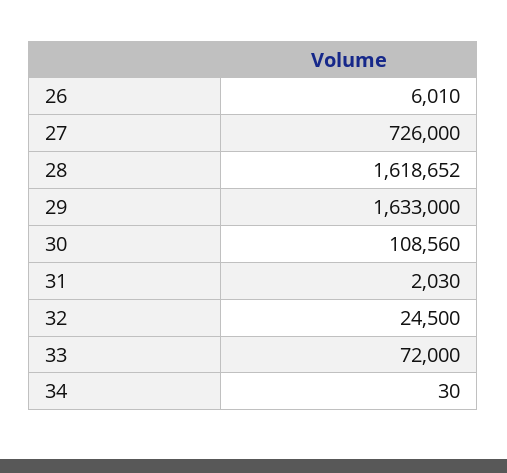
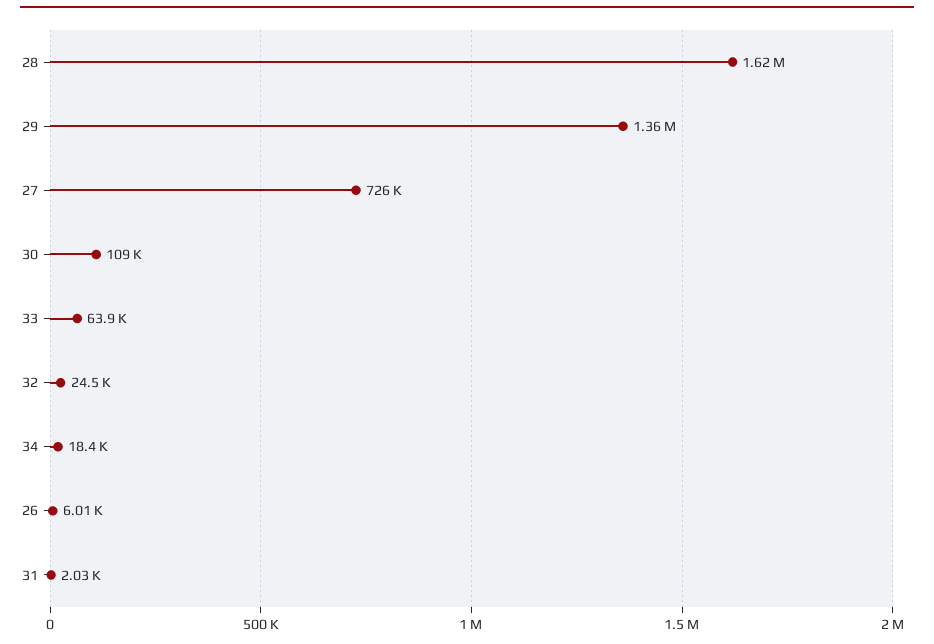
  {
    "26": 6010,
    "27": 726000,
    "28": 1618652,
-   "29": 1633000,
+   "29": 1360000,
    "30": 108560,
    "31": 2030,
    "32": 24500,
-   "33": 72000,
+   "33": 63900,
-   "34": 30
+   "34": 18400
  }

